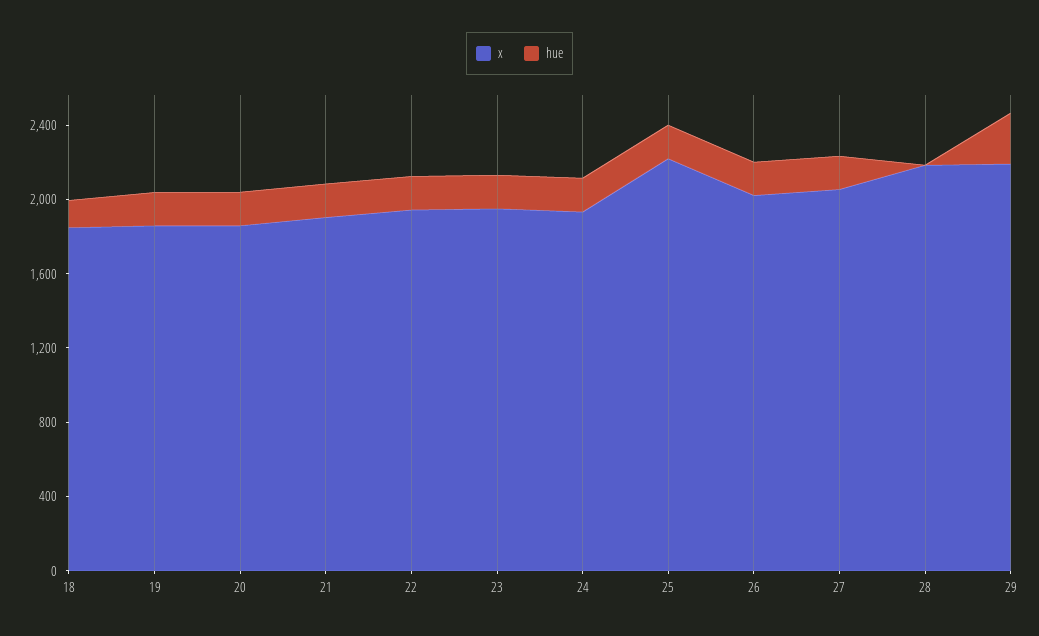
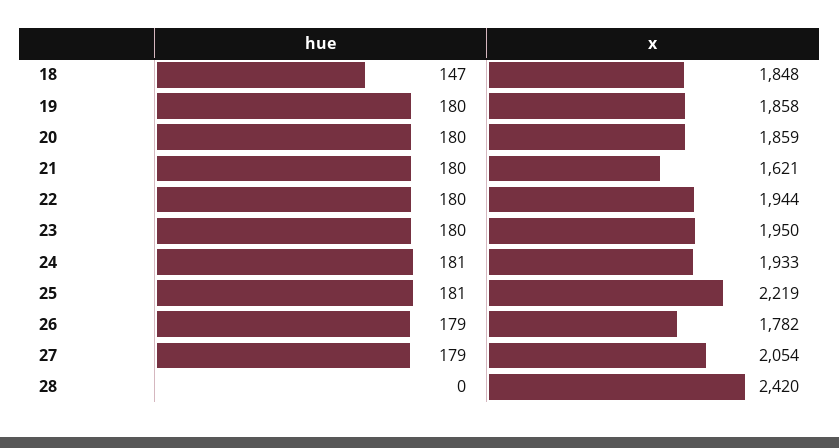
  {
    "x": {
      "18": 1848,
      "19": 1858,
      "20": 1859,
-     "21": 1900,
+     "21": 1621,
      "22": 1944,
      "23": 1950,
      "24": 1933,
      "25": 2219,
-     "26": 2000,
+     "26": 1782,
      "27": 2054,
-     "28": 2200,
+     "28": 2420
-     "29": 2200
    },
    "hue": {
      "18": 147,
      "19": 180,
      "20": 180,
      "21": 180,
      "22": 180,
      "23": 180,
      "24": 181,
      "25": 181,
      "26": 179,
      "27": 179,
-     "28": 0,
+     "28": 0
-     "29": 300
    }
  }

